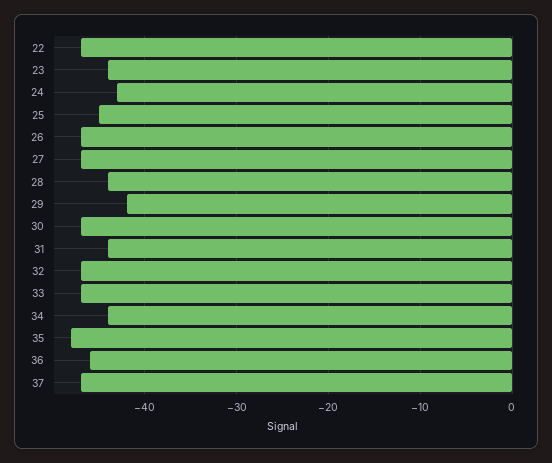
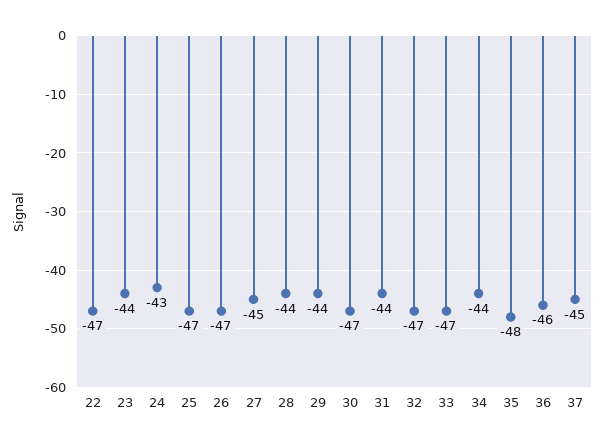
  {
    "22": -47,
    "23": -44,
    "24": -43,
-   "25": -45,
+   "25": -47,
    "26": -47,
-   "27": -47,
+   "27": -45,
    "28": -44,
-   "29": -42,
+   "29": -44,
    "30": -47,
    "31": -44,
    "32": -47,
    "33": -47,
    "34": -44,
    "35": -48,
    "36": -46,
-   "37": -47
+   "37": -45
  }

